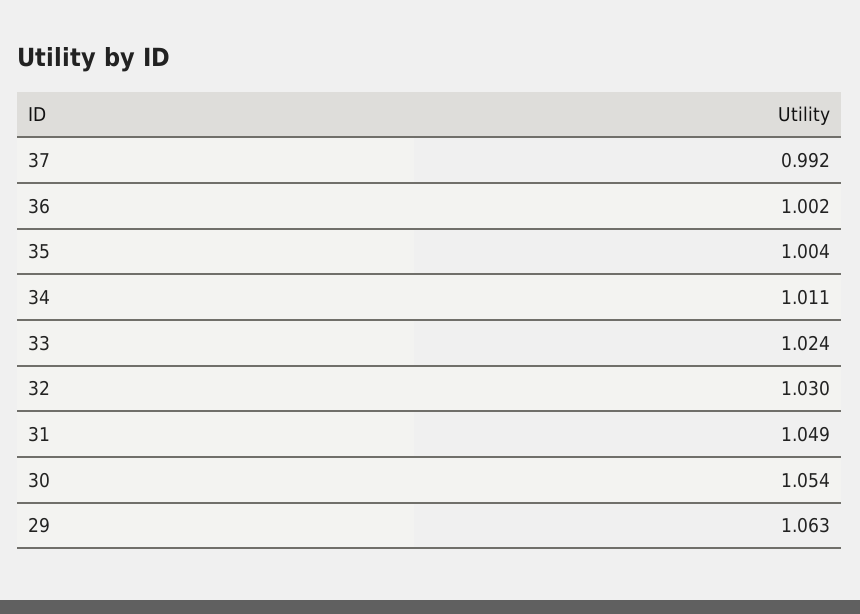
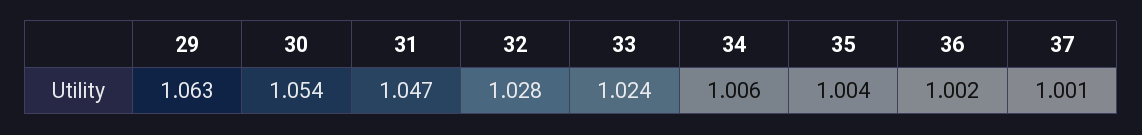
  {
-   "37": 0.992,
+   "37": 1.001,
    "36": 1.002,
    "35": 1.004,
-   "34": 1.011,
+   "34": 1.006,
    "33": 1.024,
-   "32": 1.03,
+   "32": 1.028,
-   "31": 1.049,
+   "31": 1.047,
    "30": 1.054,
    "29": 1.063
  }

